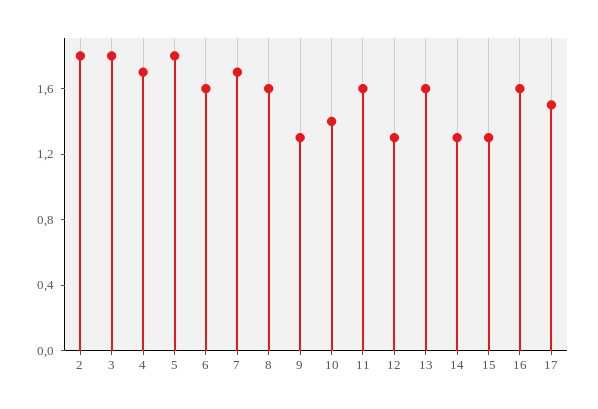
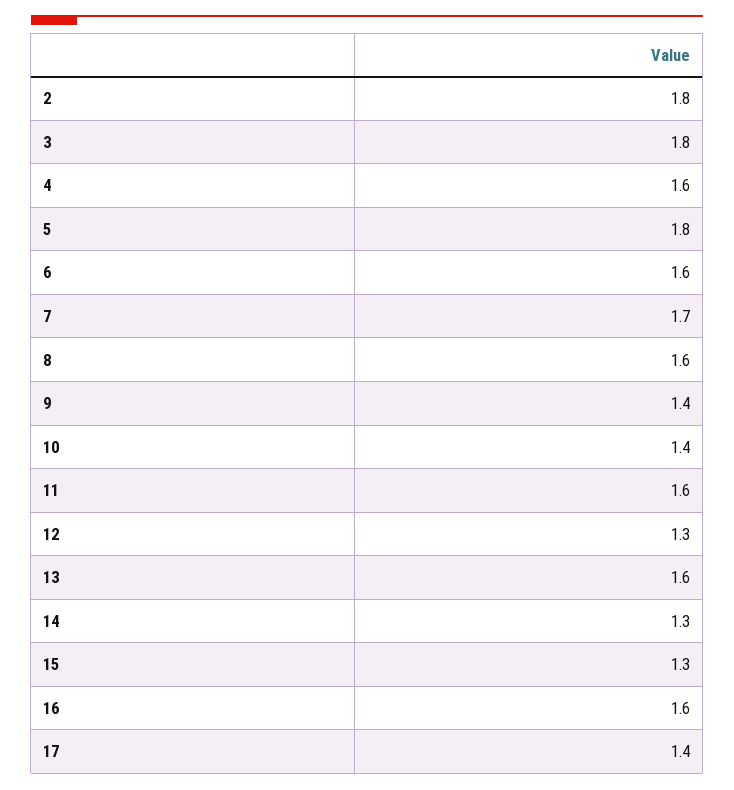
  {
    "2": 1.8,
    "3": 1.8,
-   "4": 1.7,
+   "4": 1.6,
    "5": 1.8,
    "6": 1.6,
    "7": 1.7,
    "8": 1.6,
-   "9": 1.3,
+   "9": 1.4,
    "10": 1.4,
    "11": 1.6,
    "12": 1.3,
    "13": 1.6,
    "14": 1.3,
    "15": 1.3,
    "16": 1.6,
-   "17": 1.5
+   "17": 1.4
  }

